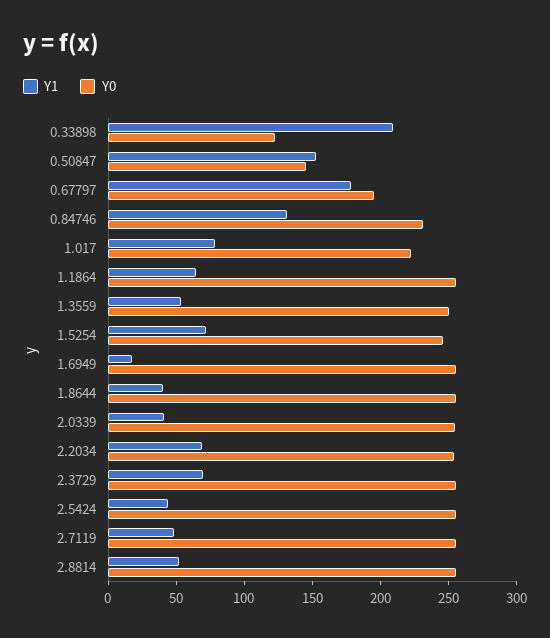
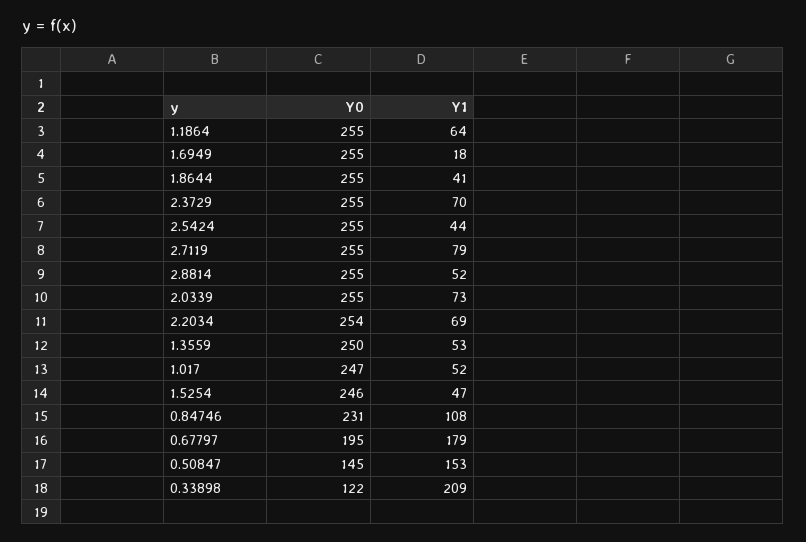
  {
    "Y1": {
      "0.33898": 209,
      "0.50847": 153,
      "0.67797": 179,
-     "0.84746": 130,
+     "0.84746": 108,
-     "1.017": 80,
+     "1.017": 52,
      "1.1864": 64,
      "1.3559": 53,
-     "1.5254": 70,
+     "1.5254": 47,
      "1.6949": 18,
      "1.8644": 41,
-     "2.0339": 40,
+     "2.0339": 73,
      "2.2034": 69,
      "2.3729": 70,
      "2.5424": 44,
-     "2.7119": 50,
+     "2.7119": 79,
      "2.8814": 52
    },
    "Y0": {
      "0.33898": 122,
      "0.50847": 145,
      "0.67797": 195,
      "0.84746": 231,
-     "1.017": 220,
+     "1.017": 247,
      "1.1864": 255,
      "1.3559": 250,
      "1.5254": 246,
      "1.6949": 255,
      "1.8644": 255,
      "2.0339": 255,
      "2.2034": 254,
      "2.3729": 255,
      "2.5424": 255,
      "2.7119": 255,
      "2.8814": 255
    }
  }

